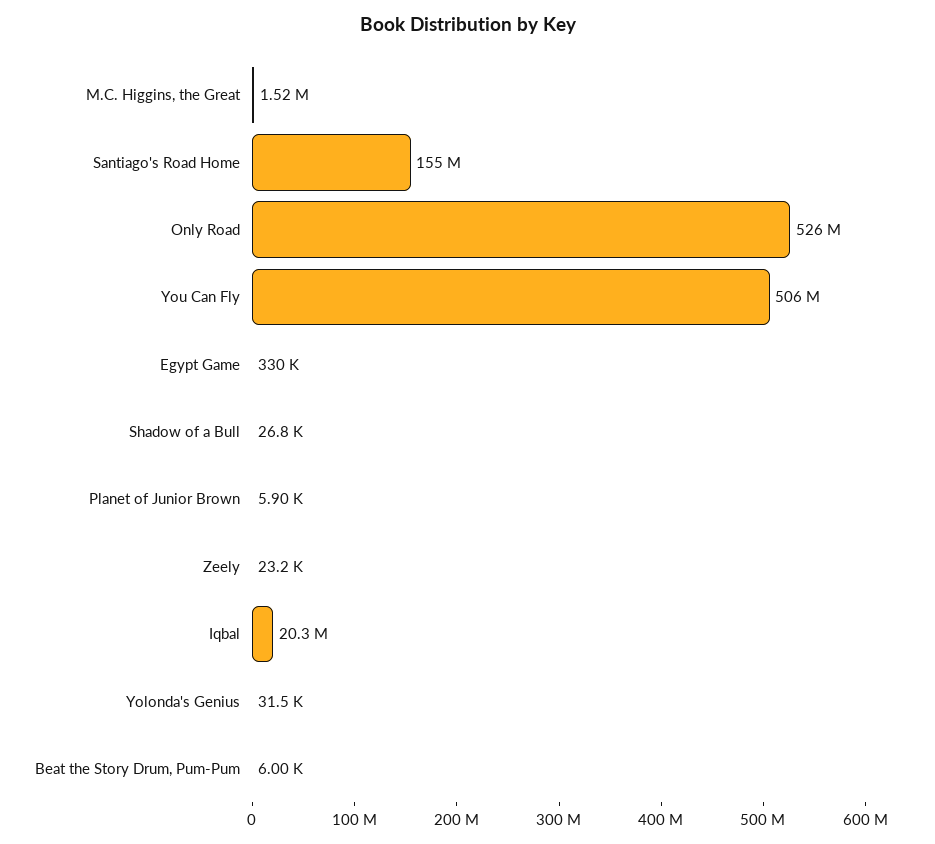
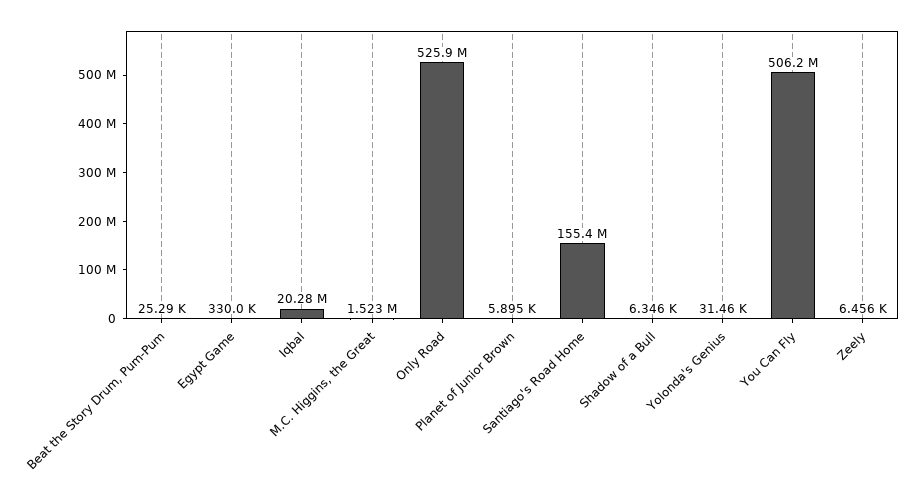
  {
    "M.C. Higgins, the Great": 1523000,
    "Santiago's Road Home": 155400000,
    "Only Road": 525900000,
    "You Can Fly": 506200000,
    "Egypt Game": 330000,
-   "Shadow of a Bull": 26800,
+   "Shadow of a Bull": 6346,
    "Planet of Junior Brown": 5895,
-   "Zeely": 23200,
+   "Zeely": 6456,
    "Iqbal": 20280000,
    "Yolonda's Genius": 31460,
-   "Beat the Story Drum, Pum-Pum": 6000
+   "Beat the Story Drum, Pum-Pum": 25290
  }

